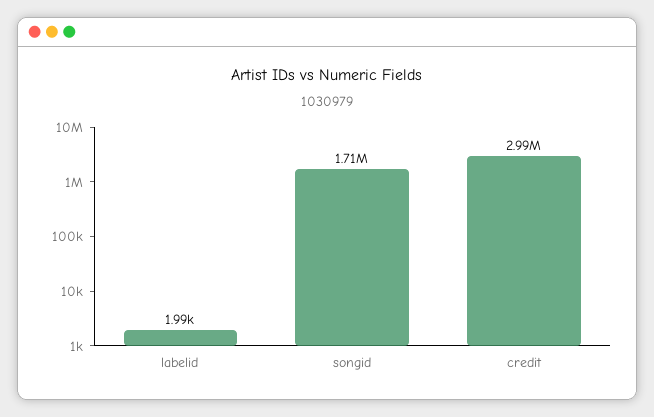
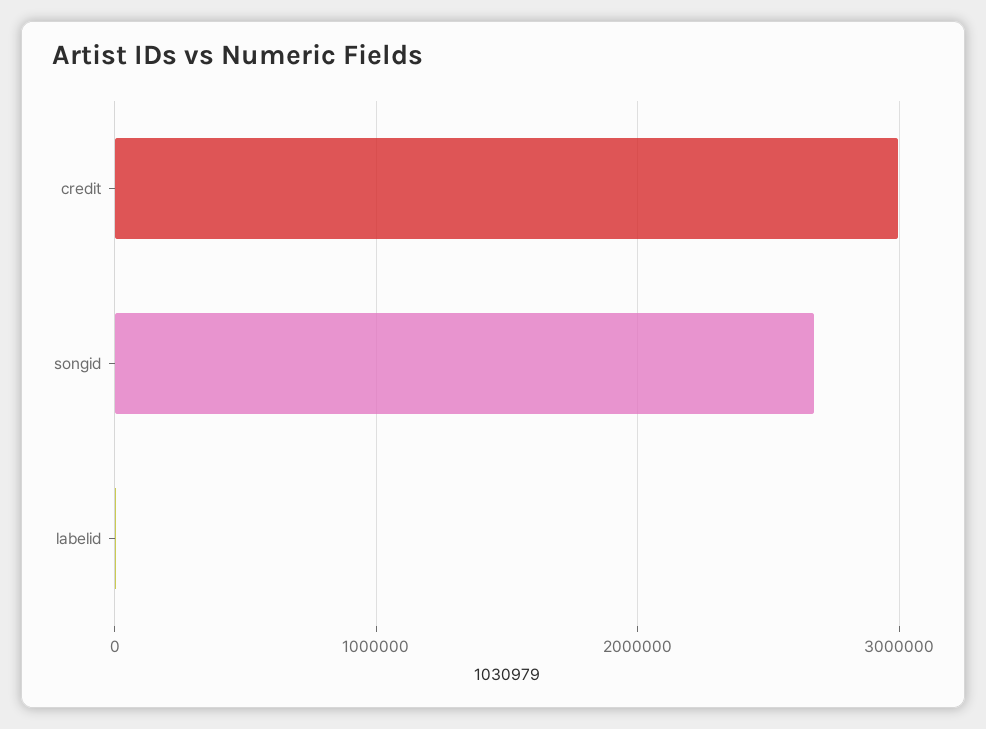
  {
    "labelid": 1990,
-   "songid": 1710000,
+   "songid": 2700000,
    "credit": 2990000
  }

